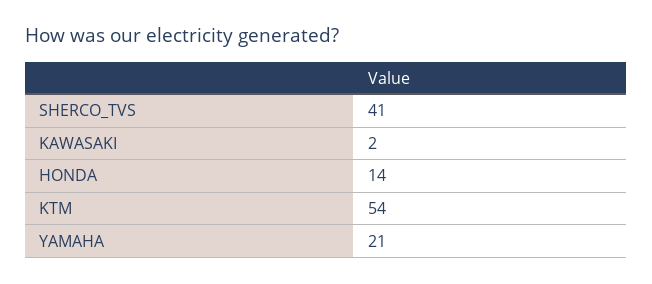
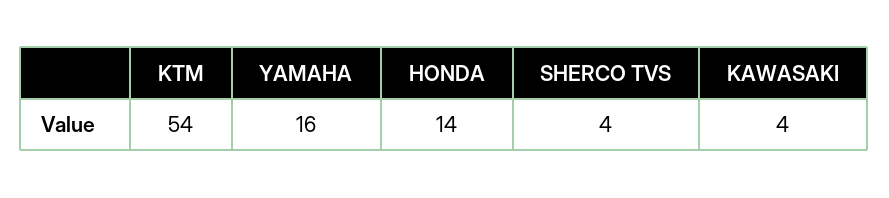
  {
-   "SHERCO_TVS": 41,
+   "SHERCO_TVS": 4,
-   "KAWASAKI": 2,
+   "KAWASAKI": 4,
    "HONDA": 14,
    "KTM": 54,
-   "YAMAHA": 21
+   "YAMAHA": 16
  }

